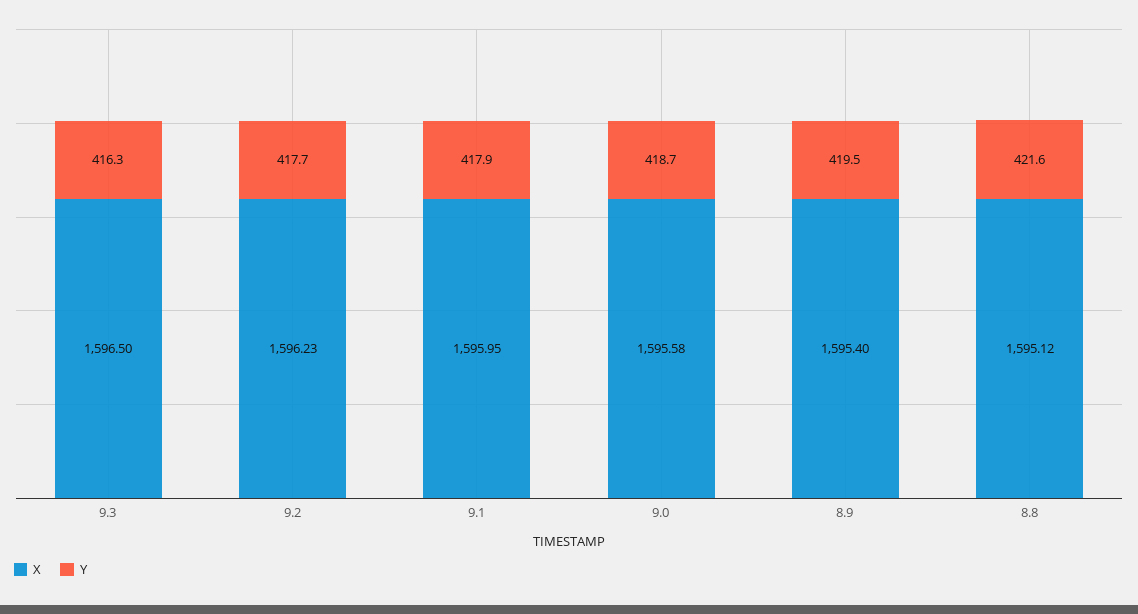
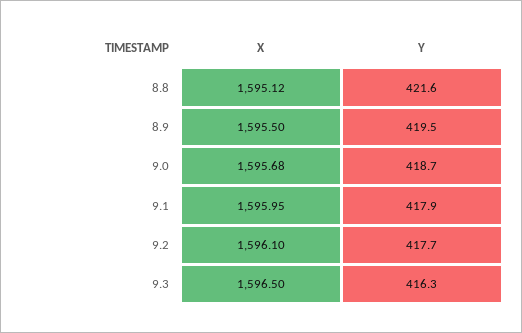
  {
    "X": {
      "9.3": 1596.5,
-     "9.2": 1596.23,
+     "9.2": 1596.1,
      "9.1": 1595.95,
-     "9.0": 1595.58,
+     "9.0": 1595.68,
-     "8.9": 1595.4,
+     "8.9": 1595.5,
      "8.8": 1595.12
    },
    "Y": {
      "9.3": 416.3,
      "9.2": 417.7,
      "9.1": 417.9,
      "9.0": 418.7,
      "8.9": 419.5,
      "8.8": 421.6
    }
  }

